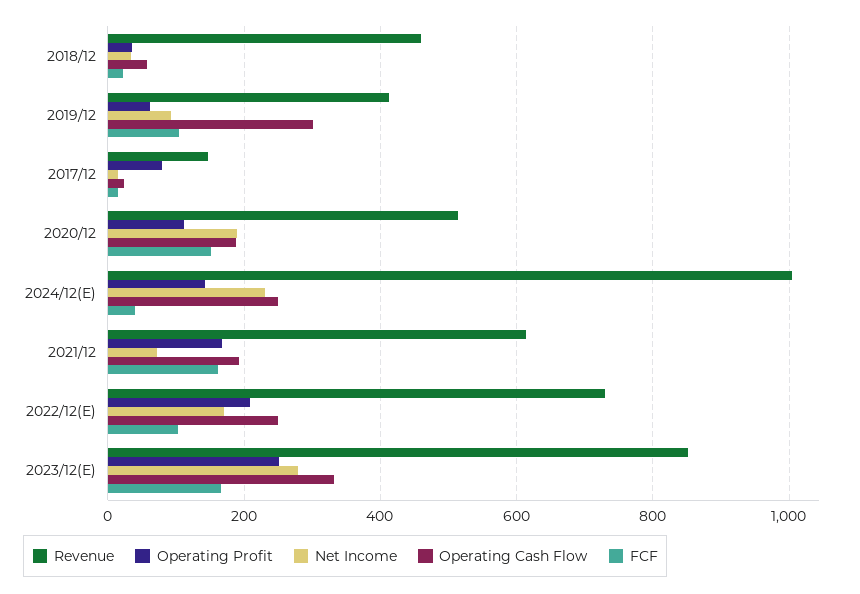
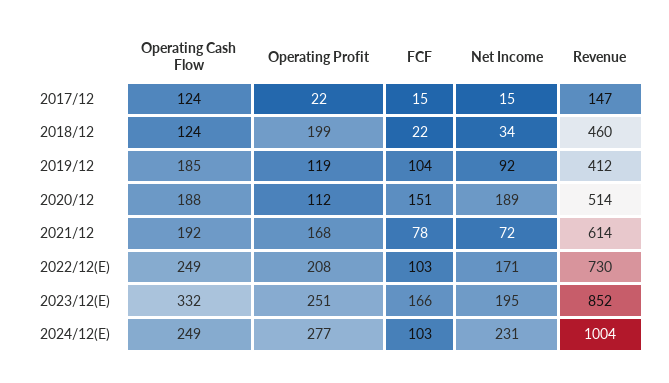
  {
    "Revenue": {
      "2018/12": 460,
      "2019/12": 412,
      "2017/12": 147,
      "2020/12": 514,
      "2024/12(E)": 1004,
      "2021/12": 614,
      "2022/12(E)": 730,
      "2023/12(E)": 852
    },
    "Operating Profit": {
-     "2018/12": 40,
+     "2018/12": 199,
-     "2019/12": 60,
+     "2019/12": 119,
-     "2017/12": 80,
+     "2017/12": 22,
      "2020/12": 112,
-     "2024/12(E)": 140,
+     "2024/12(E)": 277,
      "2021/12": 168,
      "2022/12(E)": 208,
      "2023/12(E)": 251
    },
    "Net Income": {
      "2018/12": 34,
      "2019/12": 92,
      "2017/12": 15,
      "2020/12": 189,
      "2024/12(E)": 231,
      "2021/12": 72,
      "2022/12(E)": 171,
-     "2023/12(E)": 280
+     "2023/12(E)": 195
    },
    "Operating Cash Flow": {
-     "2018/12": 60,
+     "2018/12": 124,
-     "2019/12": 300,
+     "2019/12": 185,
-     "2017/12": 20,
+     "2017/12": 124,
      "2020/12": 188,
      "2024/12(E)": 249,
      "2021/12": 192,
      "2022/12(E)": 249,
      "2023/12(E)": 332
    },
    "FCF": {
      "2018/12": 22,
      "2019/12": 104,
      "2017/12": 15,
      "2020/12": 151,
-     "2024/12(E)": 40,
+     "2024/12(E)": 103,
-     "2021/12": 160,
+     "2021/12": 78,
      "2022/12(E)": 103,
      "2023/12(E)": 166
    }
  }

